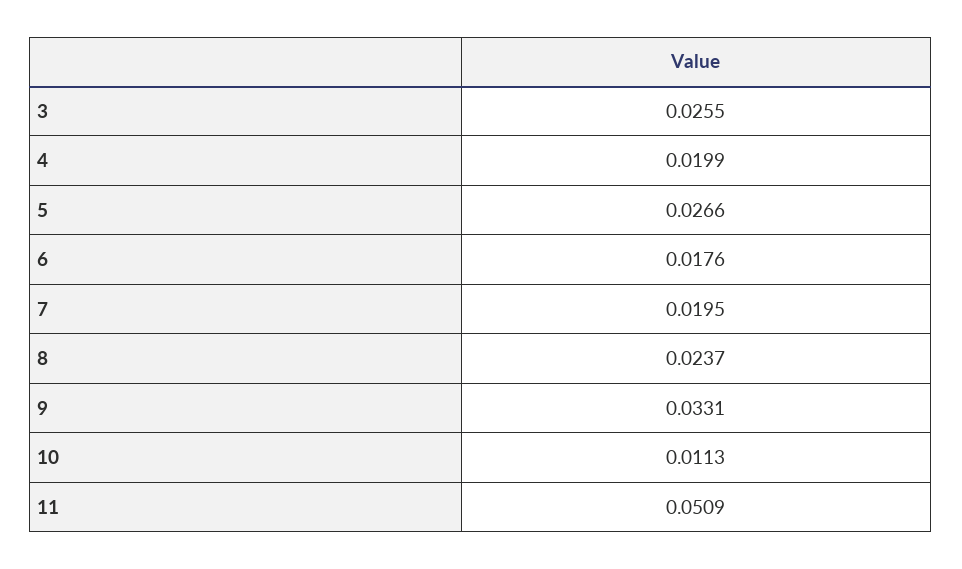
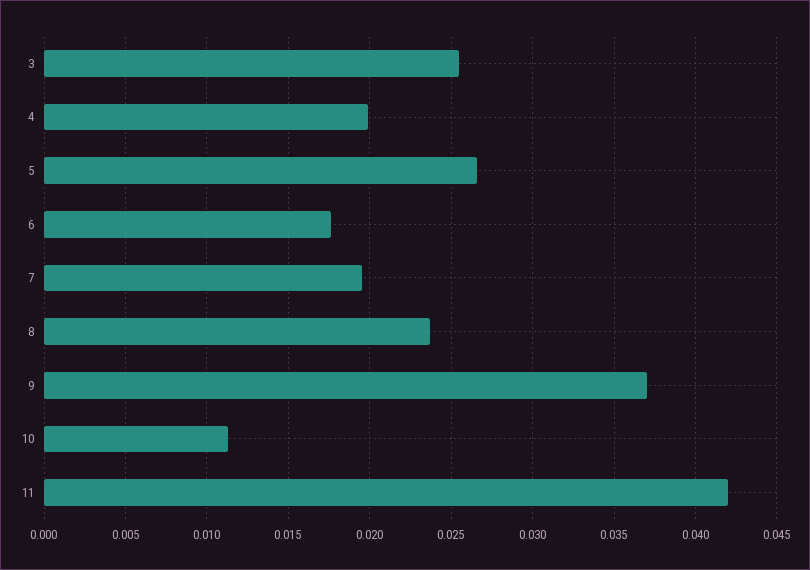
  {
    "3": 0.0255,
    "4": 0.0199,
    "5": 0.0266,
    "6": 0.0176,
    "7": 0.0195,
    "8": 0.0237,
-   "9": 0.0331,
+   "9": 0.037,
    "10": 0.0113,
-   "11": 0.0509
+   "11": 0.042
  }

